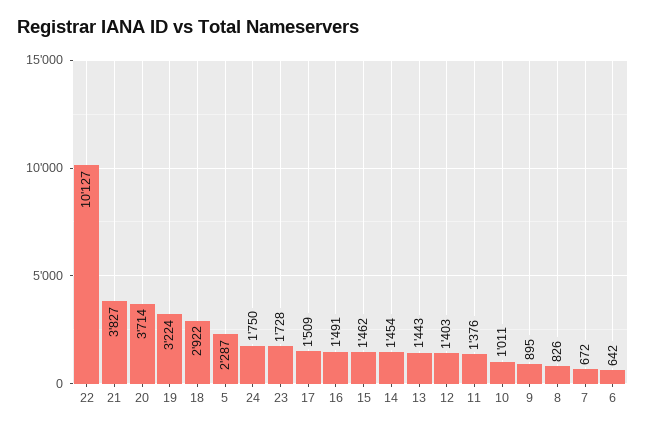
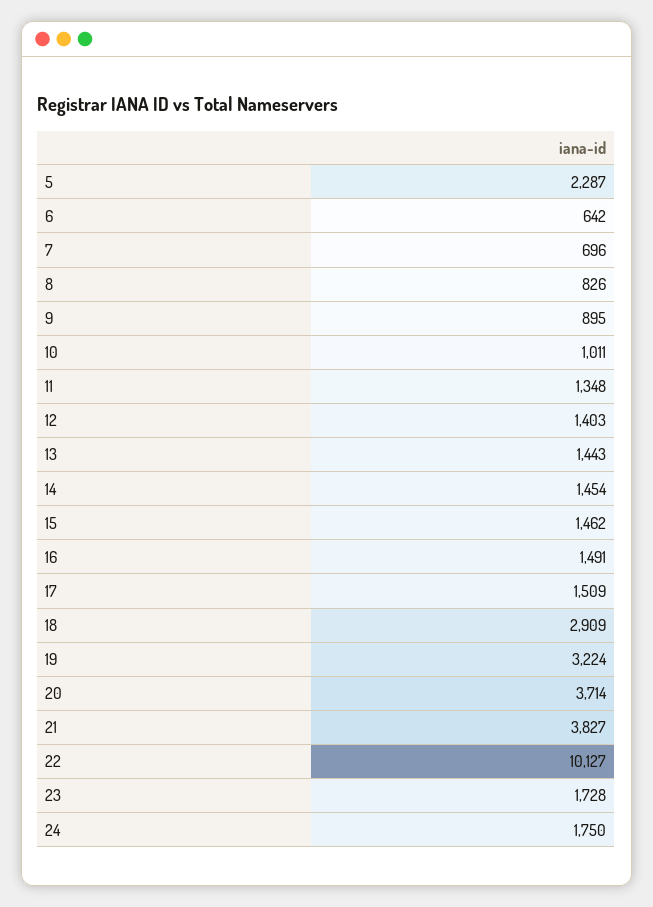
  {
    "22": 10127,
    "21": 3827,
    "20": 3714,
    "19": 3224,
-   "18": 2922,
+   "18": 2909,
    "5": 2287,
    "24": 1750,
    "23": 1728,
    "17": 1509,
    "16": 1491,
    "15": 1462,
    "14": 1454,
    "13": 1443,
    "12": 1403,
-   "11": 1376,
+   "11": 1348,
    "10": 1011,
    "9": 895,
    "8": 826,
-   "7": 672,
+   "7": 696,
    "6": 642
  }

